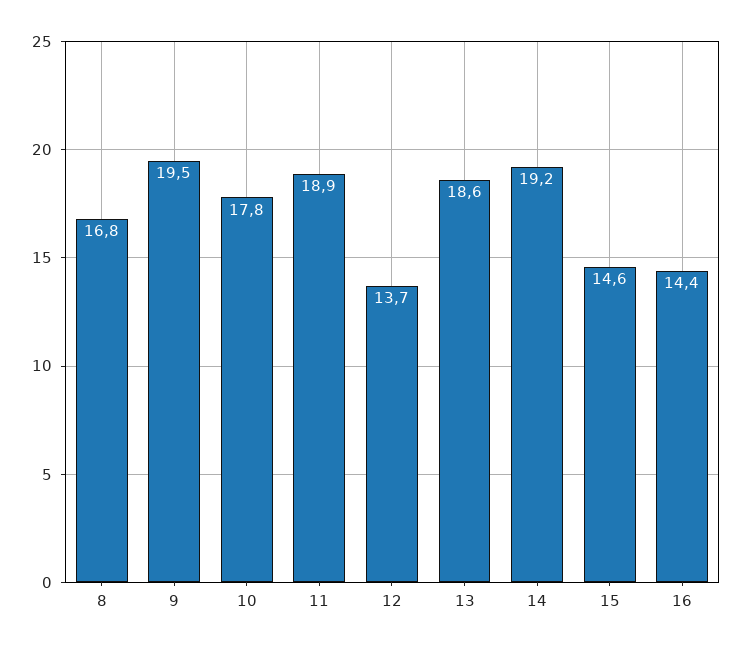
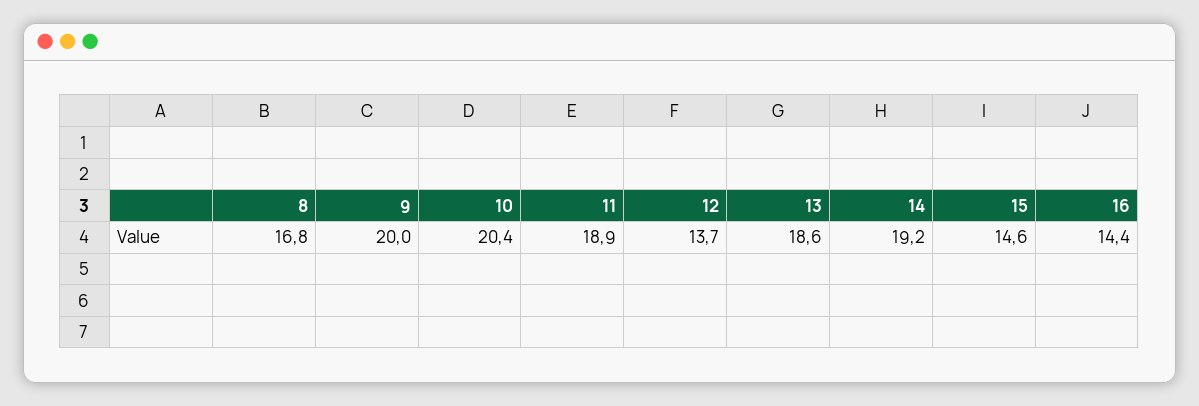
  {
    "8": 16.8,
-   "9": 19.5,
+   "9": 20,
-   "10": 17.8,
+   "10": 20.4,
    "11": 18.9,
    "12": 13.7,
    "13": 18.6,
    "14": 19.2,
    "15": 14.6,
    "16": 14.4
  }

